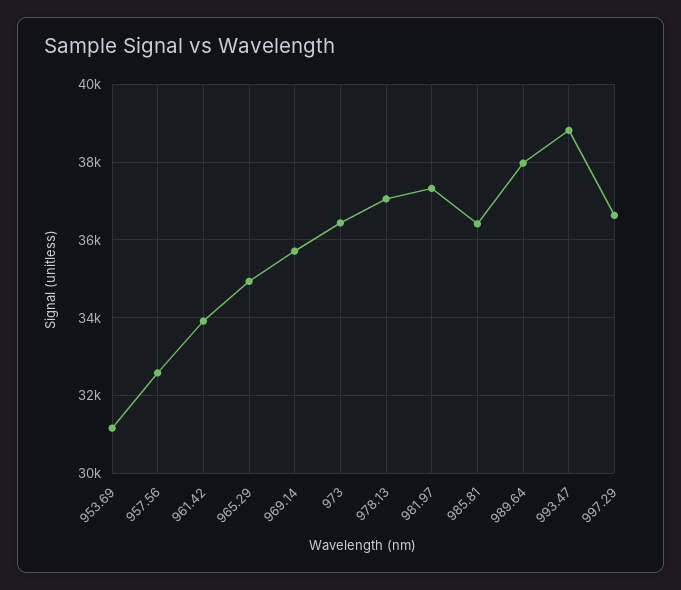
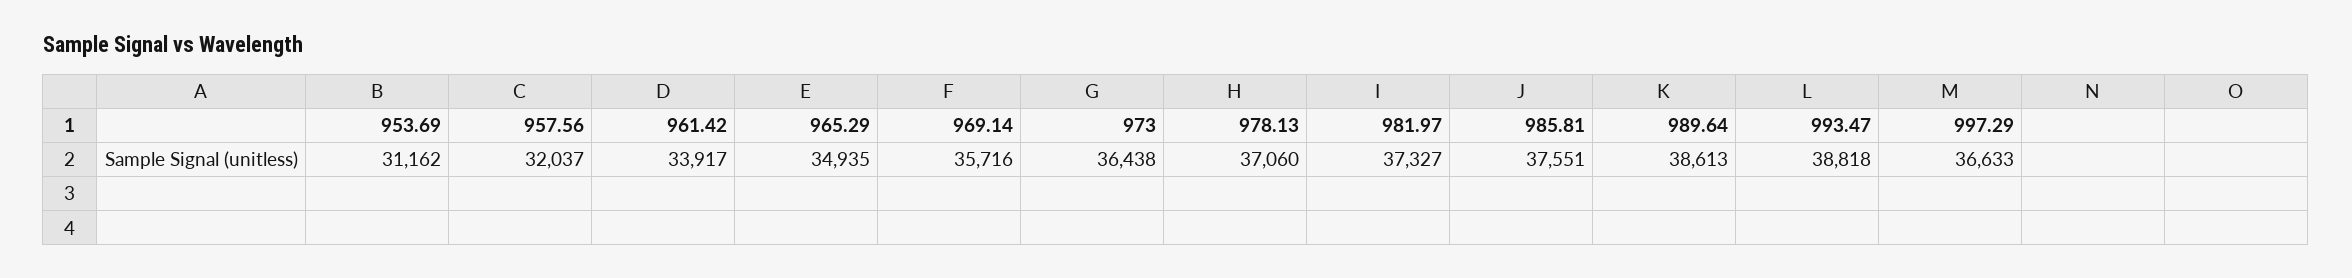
  {
    "953.69": 31162,
-   "957.56": 32600,
+   "957.56": 32037,
    "961.42": 33917,
    "965.29": 34935,
    "969.14": 35716,
    "973": 36438,
    "978.13": 37060,
    "981.97": 37327,
-   "985.81": 36400,
+   "985.81": 37551,
-   "989.64": 38000,
+   "989.64": 38613,
    "993.47": 38818,
    "997.29": 36633
  }

